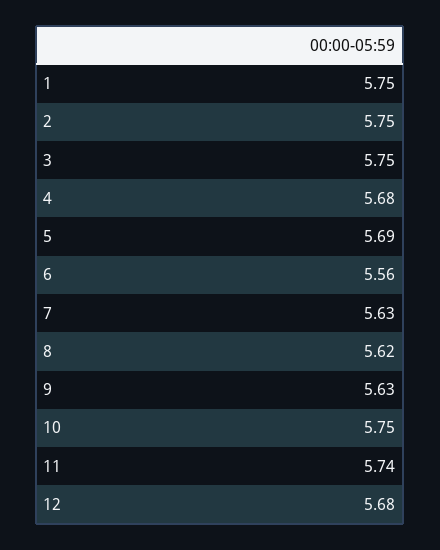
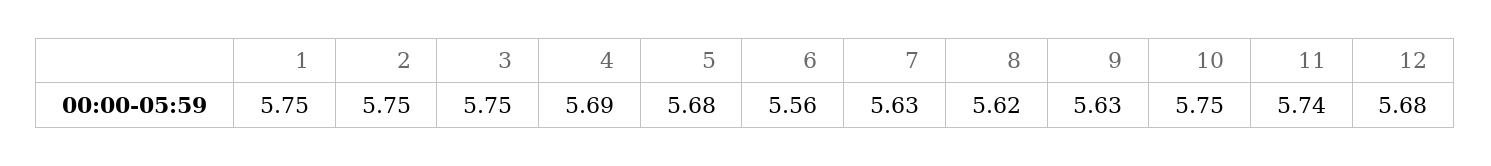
  {
    "1": 5.75,
    "2": 5.75,
    "3": 5.75,
-   "4": 5.68,
+   "4": 5.69,
-   "5": 5.69,
+   "5": 5.68,
    "6": 5.56,
    "7": 5.63,
    "8": 5.62,
    "9": 5.63,
    "10": 5.75,
    "11": 5.74,
    "12": 5.68
  }

